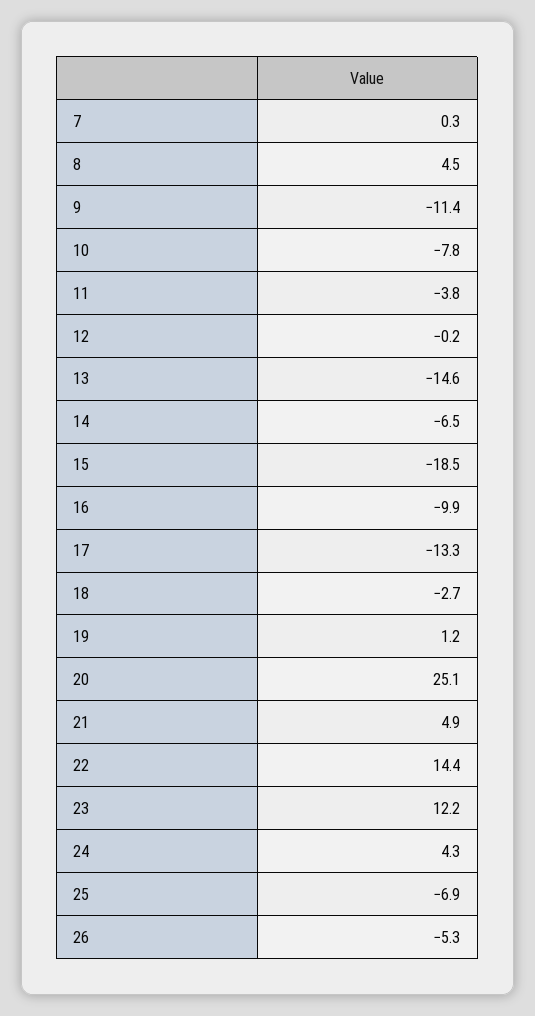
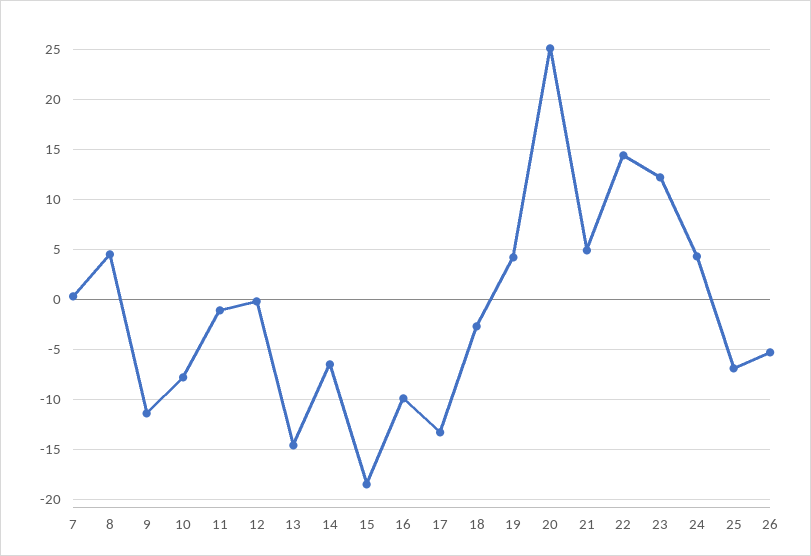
  {
    "7": 0.3,
    "8": 4.5,
    "9": -11.4,
    "10": -7.8,
-   "11": -3.8,
+   "11": -1,
    "12": -0.2,
    "13": -14.6,
    "14": -6.5,
    "15": -18.5,
    "16": -9.9,
    "17": -13.3,
    "18": -2.7,
-   "19": 1.2,
+   "19": 4,
    "20": 25.1,
    "21": 4.9,
    "22": 14.4,
    "23": 12.2,
    "24": 4.3,
    "25": -6.9,
    "26": -5.3
  }

